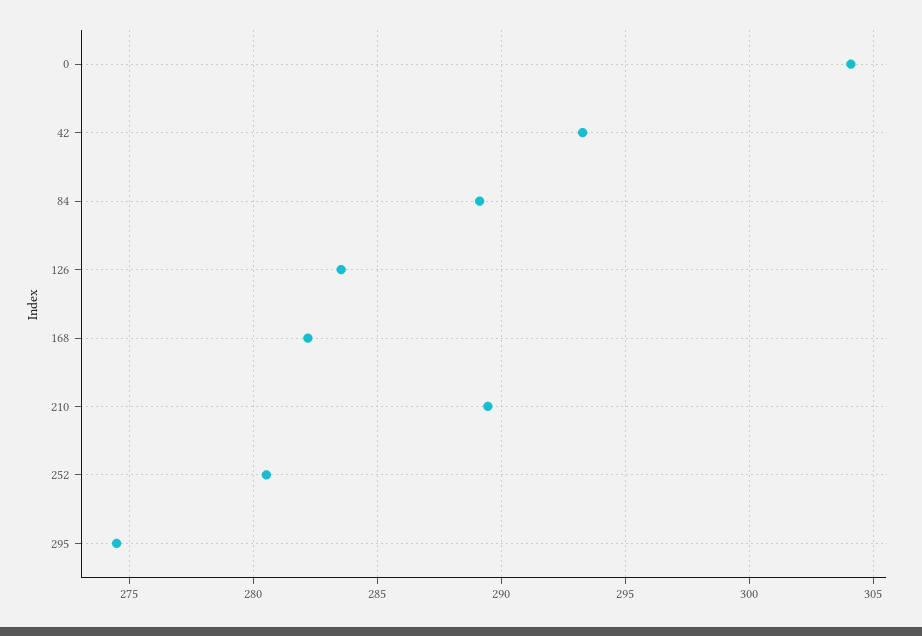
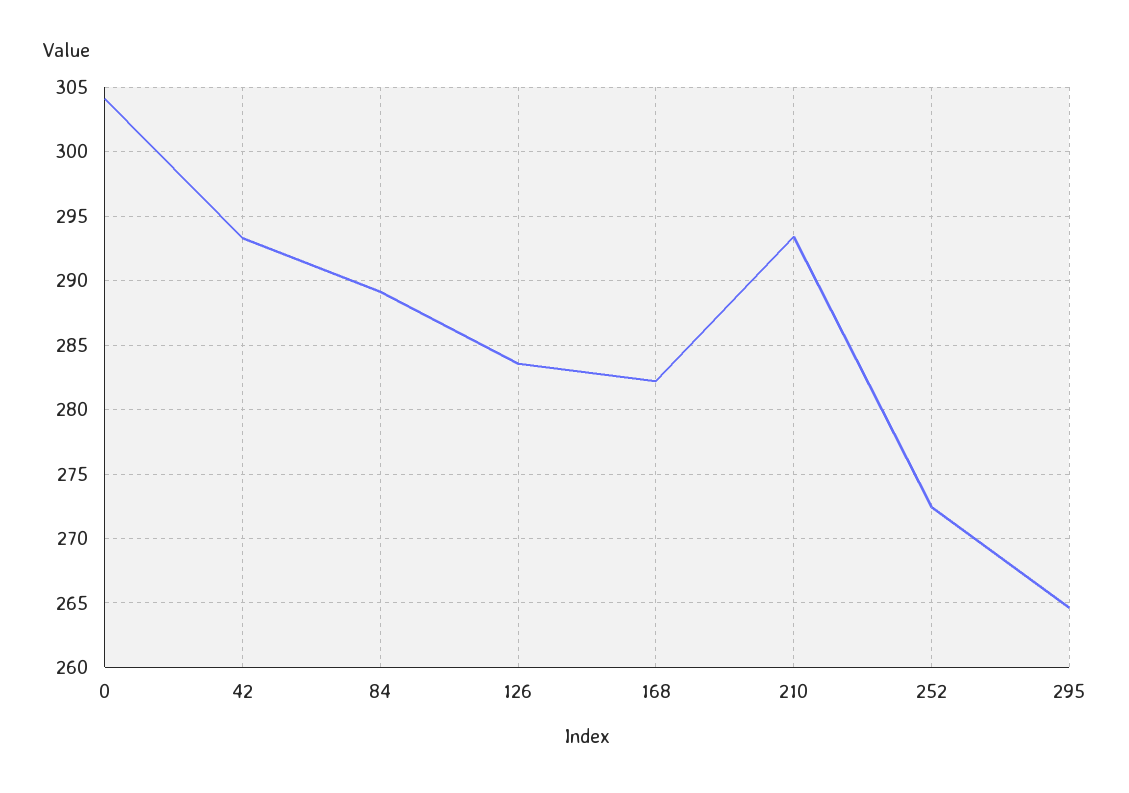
  {
    "0": 304,
    "42": 293.5,
    "84": 289,
    "126": 283.5,
    "168": 282,
-   "210": 289.5,
+   "210": 293.5,
-   "252": 280.5,
+   "252": 272.5,
-   "295": 274.5
+   "295": 264.5
  }

